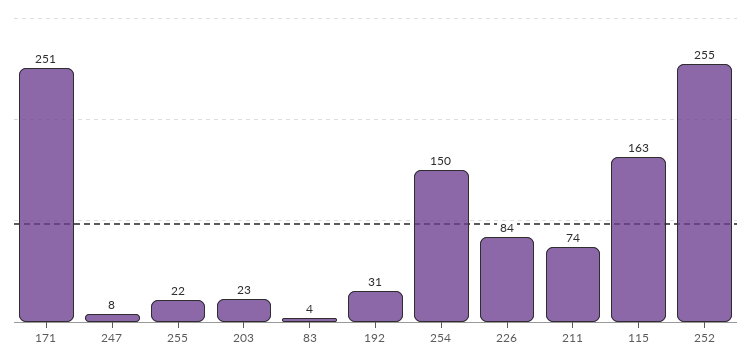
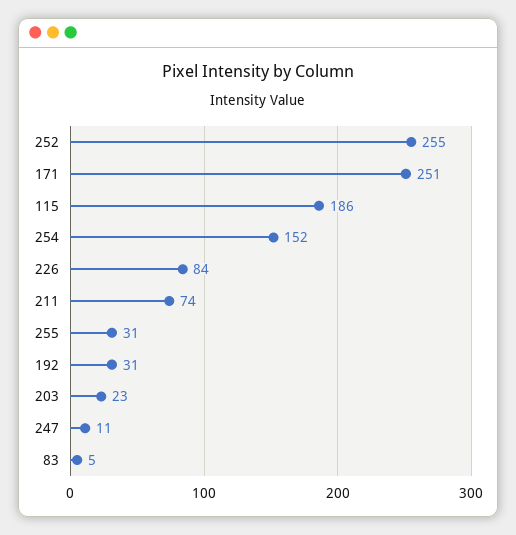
  {
    "171": 251,
-   "247": 8,
+   "247": 11,
-   "255": 22,
+   "255": 31,
    "203": 23,
-   "83": 4,
+   "83": 5,
    "192": 31,
-   "254": 150,
+   "254": 152,
    "226": 84,
    "211": 74,
-   "115": 163,
+   "115": 186,
    "252": 255
  }

